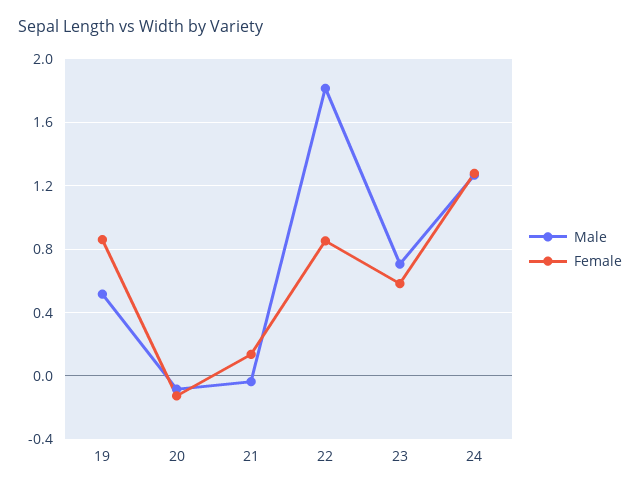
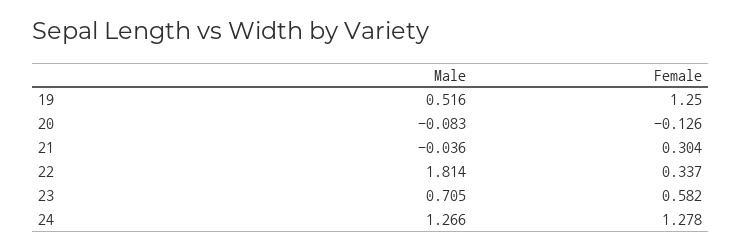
  {
    "Male": {
      "19": 0.516,
      "20": -0.083,
      "21": -0.036,
      "22": 1.814,
      "23": 0.705,
      "24": 1.266
    },
    "Female": {
-     "19": 0.85,
+     "19": 1.25,
      "20": -0.126,
-     "21": 0.15,
+     "21": 0.304,
-     "22": 0.85,
+     "22": 0.337,
      "23": 0.582,
      "24": 1.278
    }
  }

